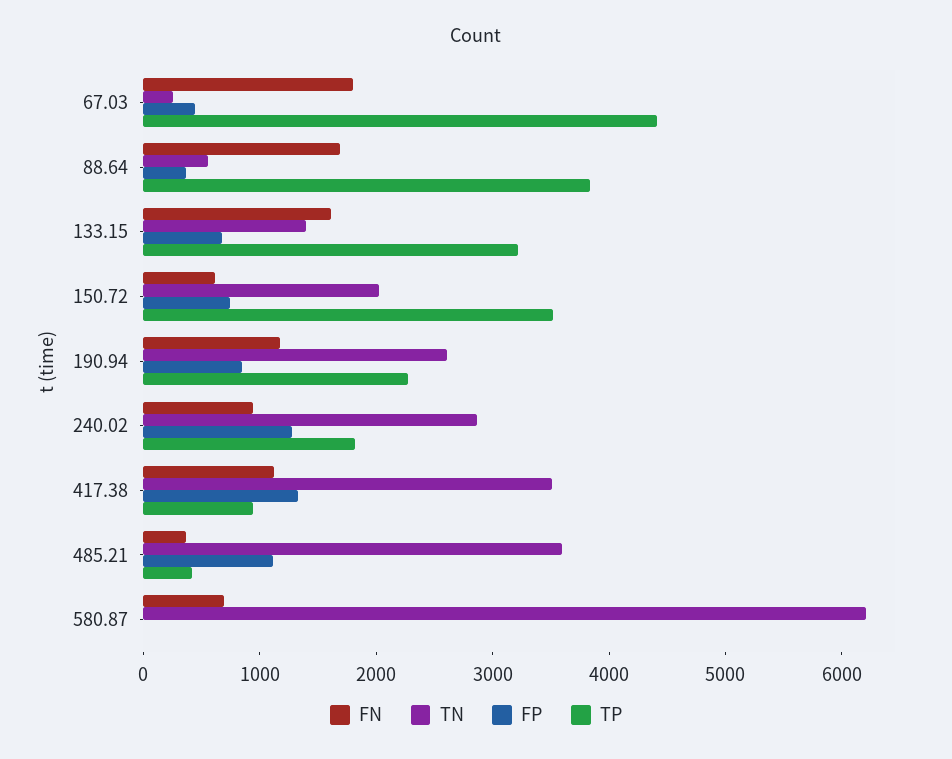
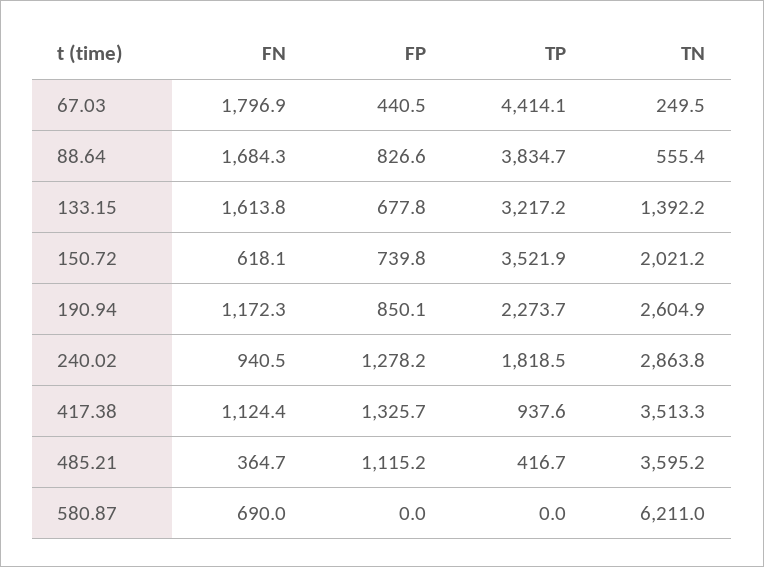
  {
    "FN": {
      "67.03": 1796.9,
      "88.64": 1684.3,
      "133.15": 1613.8,
      "150.72": 618.1,
      "190.94": 1172.3,
      "240.02": 940.5,
      "417.38": 1124.4,
      "485.21": 364.7,
      "580.87": 690
    },
    "TN": {
      "67.03": 249.5,
      "88.64": 555.4,
      "133.15": 1392.2,
      "150.72": 2021.2,
      "190.94": 2604.9,
      "240.02": 2863.8,
      "417.38": 3513.3,
      "485.21": 3595.2,
      "580.87": 6211
    },
    "FP": {
      "67.03": 440.5,
-     "88.64": 400,
+     "88.64": 826.6,
      "133.15": 677.8,
      "150.72": 739.8,
      "190.94": 850.1,
      "240.02": 1278.2,
      "417.38": 1325.7,
      "485.21": 1115.2,
      "580.87": 0
    },
    "TP": {
      "67.03": 4414.1,
      "88.64": 3834.7,
      "133.15": 3217.2,
      "150.72": 3521.9,
      "190.94": 2273.7,
      "240.02": 1818.5,
      "417.38": 937.6,
      "485.21": 416.7,
      "580.87": 0
    }
  }

